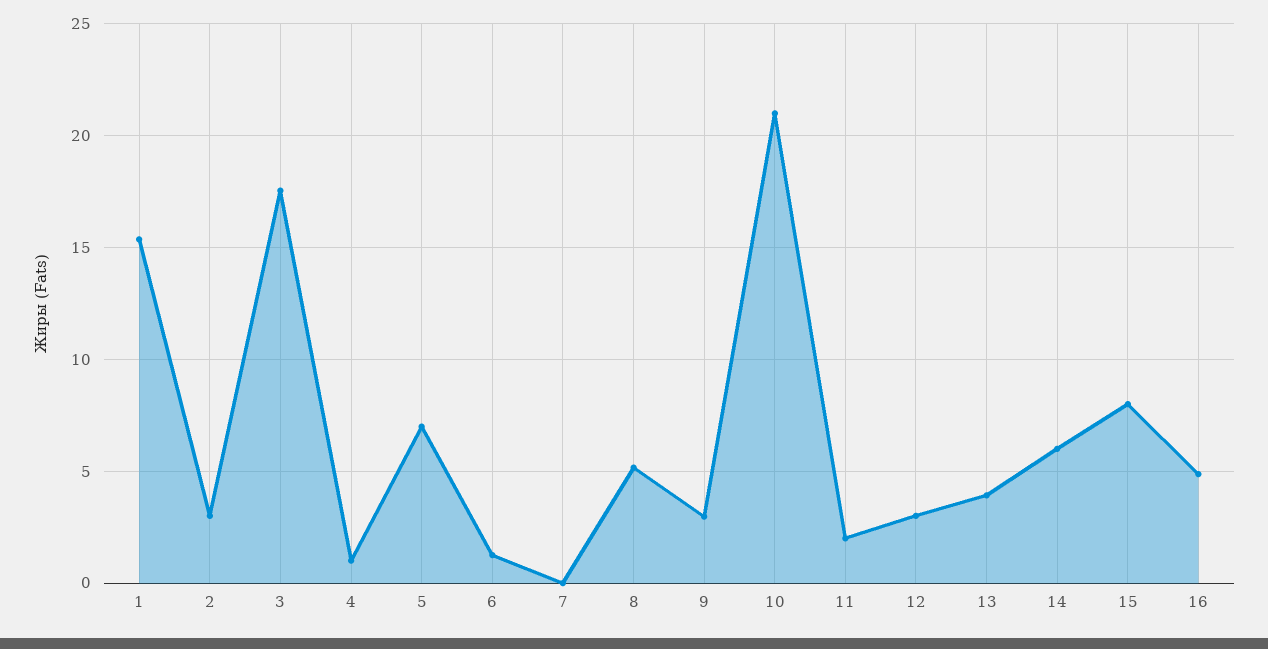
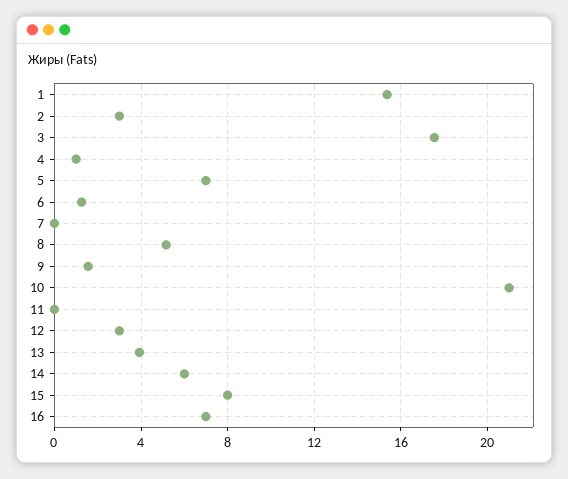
  {
    "1": 15.5,
    "2": 3,
    "3": 17.5,
    "4": 1,
    "5": 7,
    "6": 1.5,
    "7": 0,
    "8": 5,
-   "9": 3,
+   "9": 1.5,
    "10": 21,
-   "11": 2,
+   "11": 0,
    "12": 3,
    "13": 4,
    "14": 6,
    "15": 8,
-   "16": 5
+   "16": 7
  }

